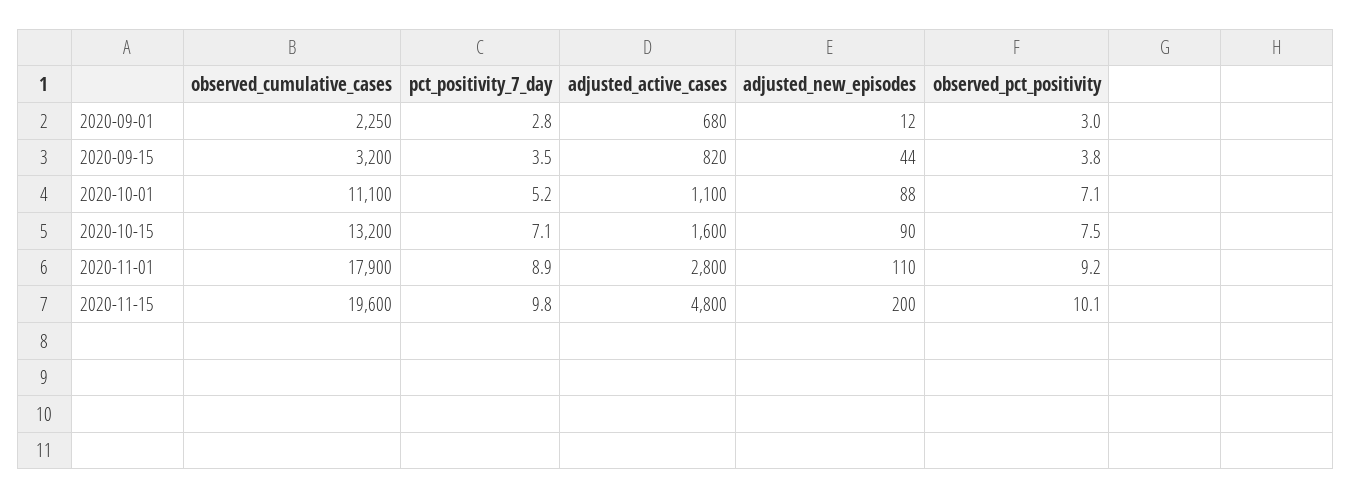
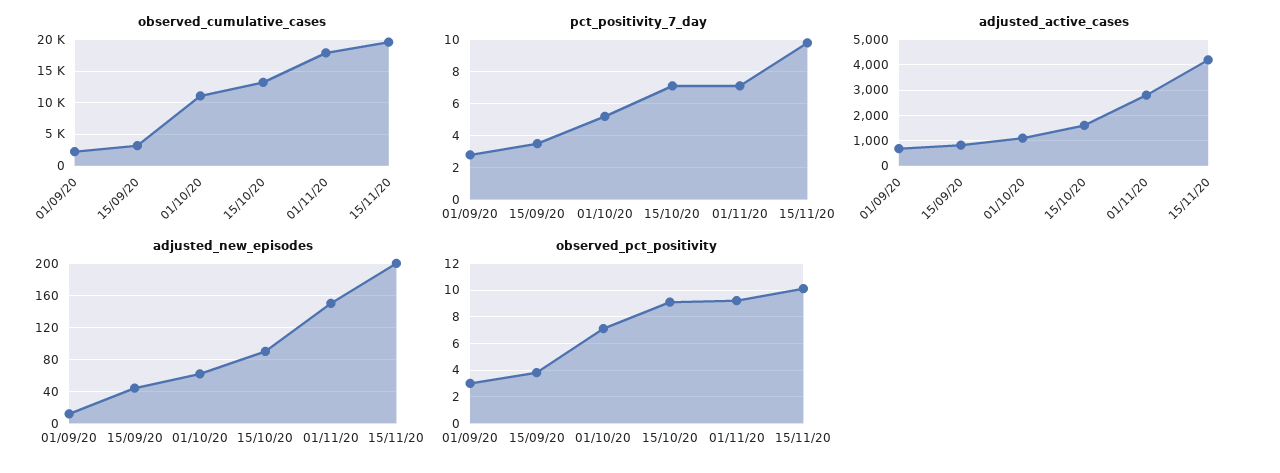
  {
    "observed_cumulative_cases": {
      "2020-09-01": 2250,
      "2020-09-15": 3200,
      "2020-10-01": 11100,
      "2020-10-15": 13200,
      "2020-11-01": 17900,
      "2020-11-15": 19600
    },
    "pct_positivity_7_day": {
      "2020-09-01": 2.8,
      "2020-09-15": 3.5,
      "2020-10-01": 5.2,
      "2020-10-15": 7.1,
-     "2020-11-01": 8.9,
+     "2020-11-01": 7,
      "2020-11-15": 9.8
    },
    "adjusted_active_cases": {
      "2020-09-01": 680,
      "2020-09-15": 820,
      "2020-10-01": 1100,
      "2020-10-15": 1600,
      "2020-11-01": 2800,
-     "2020-11-15": 4800
+     "2020-11-15": 4250
    },
    "adjusted_new_episodes": {
      "2020-09-01": 12,
      "2020-09-15": 44,
-     "2020-10-01": 88,
+     "2020-10-01": 60,
      "2020-10-15": 90,
-     "2020-11-01": 110,
+     "2020-11-01": 150,
      "2020-11-15": 200
    },
    "observed_pct_positivity": {
      "2020-09-01": 3,
      "2020-09-15": 3.8,
      "2020-10-01": 7.1,
-     "2020-10-15": 7.5,
+     "2020-10-15": 9,
      "2020-11-01": 9.2,
      "2020-11-15": 10.1
    }
  }

